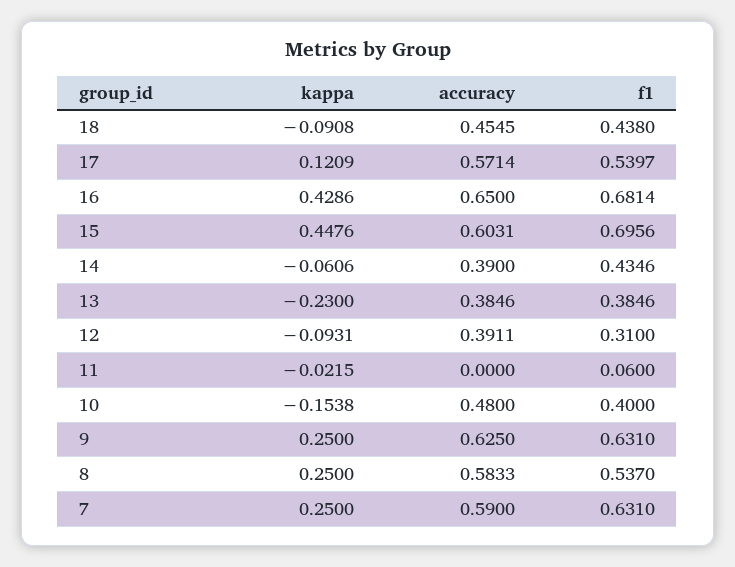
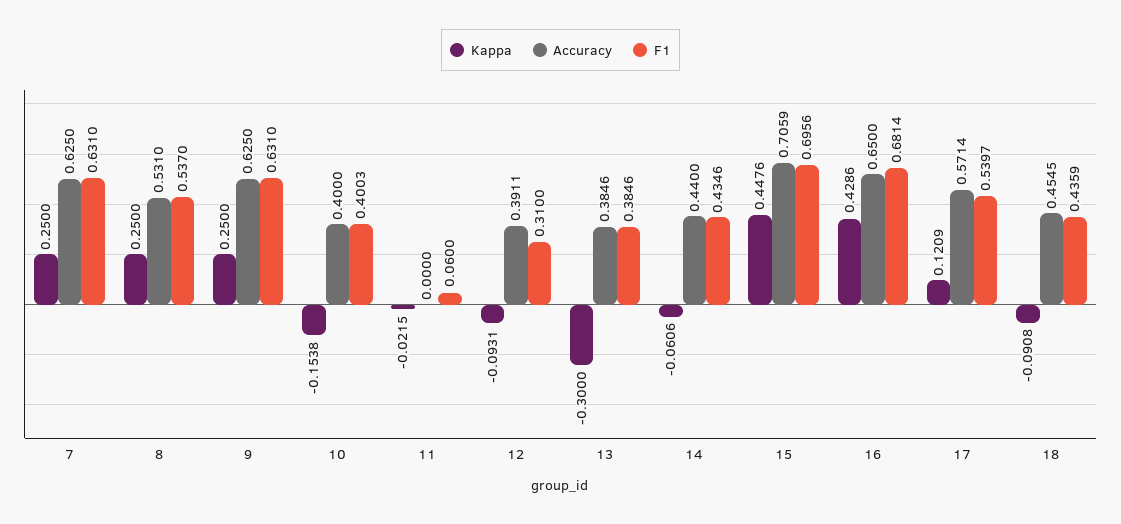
  {
    "kappa": {
      "18": -0.0908,
      "17": 0.1209,
      "16": 0.4286,
      "15": 0.4476,
      "14": -0.0606,
-     "13": -0.23,
+     "13": -0.3,
      "12": -0.0931,
      "11": -0.0215,
      "10": -0.1538,
      "9": 0.25,
      "8": 0.25,
      "7": 0.25
    },
    "accuracy": {
      "18": 0.4545,
      "17": 0.5714,
      "16": 0.65,
-     "15": 0.6031,
+     "15": 0.7059,
-     "14": 0.39,
+     "14": 0.44,
      "13": 0.3846,
      "12": 0.3911,
      "11": 0,
-     "10": 0.48,
+     "10": 0.4,
      "9": 0.625,
-     "8": 0.5833,
+     "8": 0.531,
-     "7": 0.59
+     "7": 0.625
    },
    "f1": {
-     "18": 0.438,
+     "18": 0.4359,
      "17": 0.5397,
      "16": 0.6814,
      "15": 0.6956,
      "14": 0.4346,
      "13": 0.3846,
      "12": 0.31,
      "11": 0.06,
-     "10": 0.4,
+     "10": 0.4003,
      "9": 0.631,
      "8": 0.537,
      "7": 0.631
    }
  }

